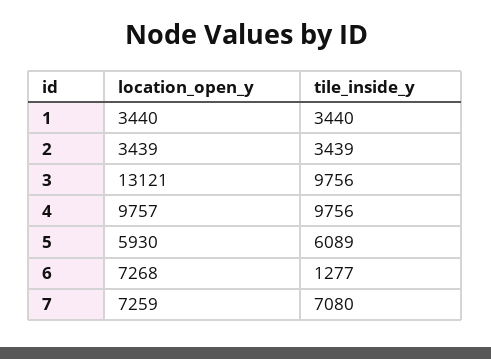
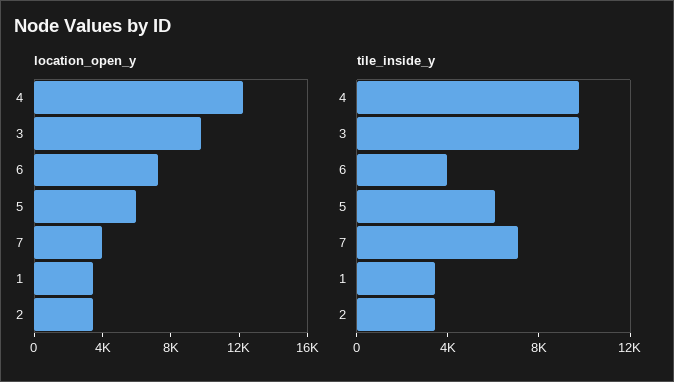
  {
    "location_open_y": {
      "1": 3440,
      "2": 3439,
-     "3": 13121,
+     "3": 10000,
-     "4": 9757,
+     "4": 12000,
      "5": 5930,
      "6": 7268,
-     "7": 7259
+     "7": 4000
    },
    "tile_inside_y": {
      "1": 3440,
      "2": 3439,
      "3": 9756,
      "4": 9756,
      "5": 6089,
-     "6": 1277,
+     "6": 4000,
      "7": 7080
    }
  }

